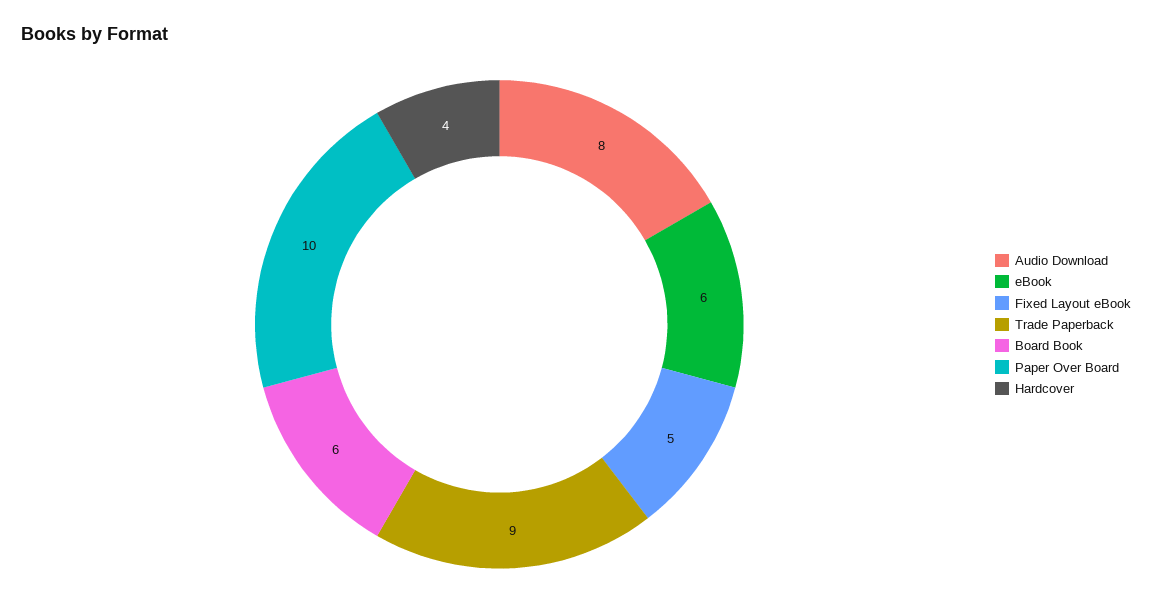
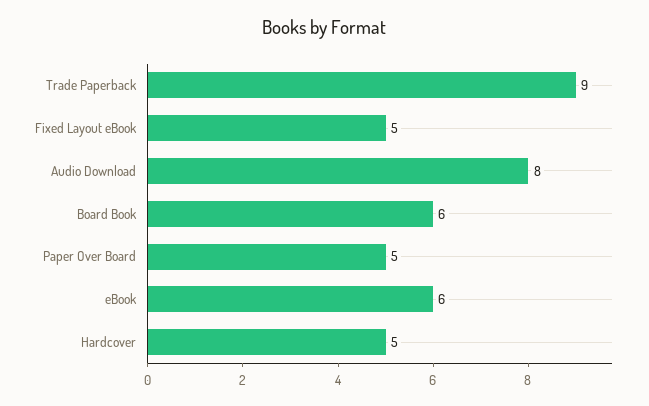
  {
    "Audio Download": 8,
    "eBook": 6,
    "Fixed Layout eBook": 5,
    "Trade Paperback": 9,
    "Board Book": 6,
-   "Paper Over Board": 10,
+   "Paper Over Board": 5,
-   "Hardcover": 4
+   "Hardcover": 5
  }

